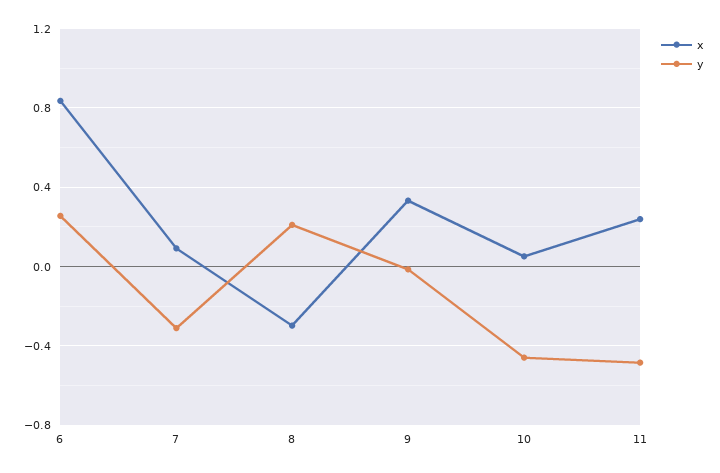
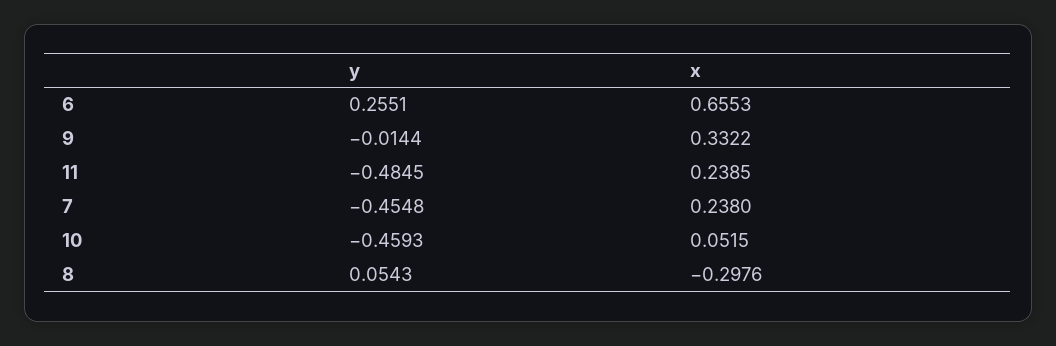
  {
    "x": {
-     "6": 0.85,
+     "6": 0.6553,
-     "7": 0.1,
+     "7": 0.238,
      "8": -0.2976,
      "9": 0.3322,
      "10": 0.0515,
      "11": 0.2385
    },
    "y": {
      "6": 0.2551,
-     "7": -0.3,
+     "7": -0.4548,
-     "8": 0.2,
+     "8": 0.0543,
      "9": -0.0144,
      "10": -0.4593,
      "11": -0.4845
    }
  }

